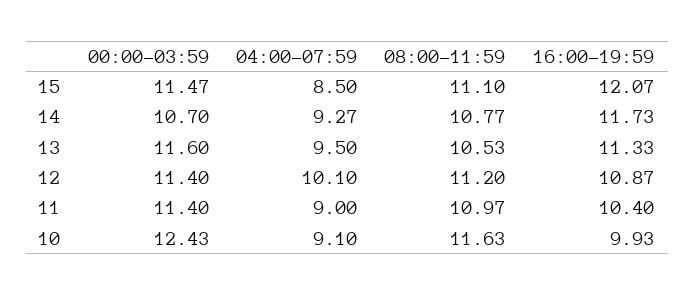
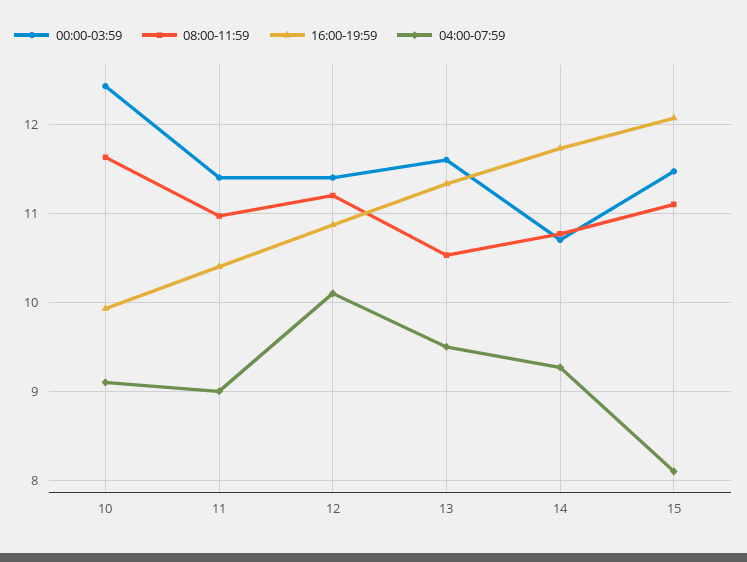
  {
    "00:00-03:59": {
      "15": 11.47,
      "14": 10.7,
      "13": 11.6,
      "12": 11.4,
      "11": 11.4,
      "10": 12.43
    },
    "04:00-07:59": {
-     "15": 8.5,
+     "15": 8.1,
      "14": 9.27,
      "13": 9.5,
      "12": 10.1,
      "11": 9,
      "10": 9.1
    },
    "08:00-11:59": {
      "15": 11.1,
      "14": 10.77,
      "13": 10.53,
      "12": 11.2,
      "11": 10.97,
      "10": 11.63
    },
    "16:00-19:59": {
      "15": 12.07,
      "14": 11.73,
      "13": 11.33,
      "12": 10.87,
      "11": 10.4,
      "10": 9.93
    }
  }

